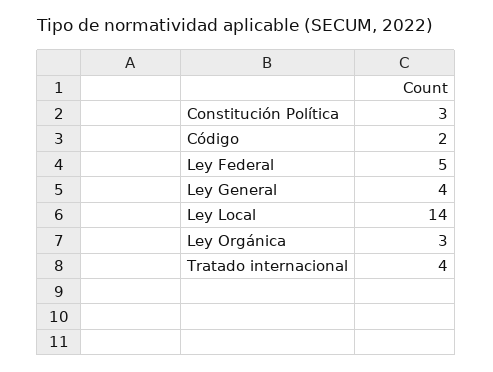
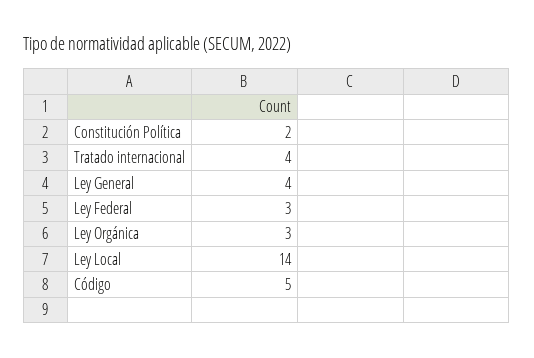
  {
-   "Constitución Política": 3,
+   "Constitución Política": 2,
-   "Código": 2,
+   "Código": 5,
-   "Ley Federal": 5,
+   "Ley Federal": 3,
    "Ley General": 4,
    "Ley Local": 14,
    "Ley Orgánica": 3,
    "Tratado internacional": 4
  }

